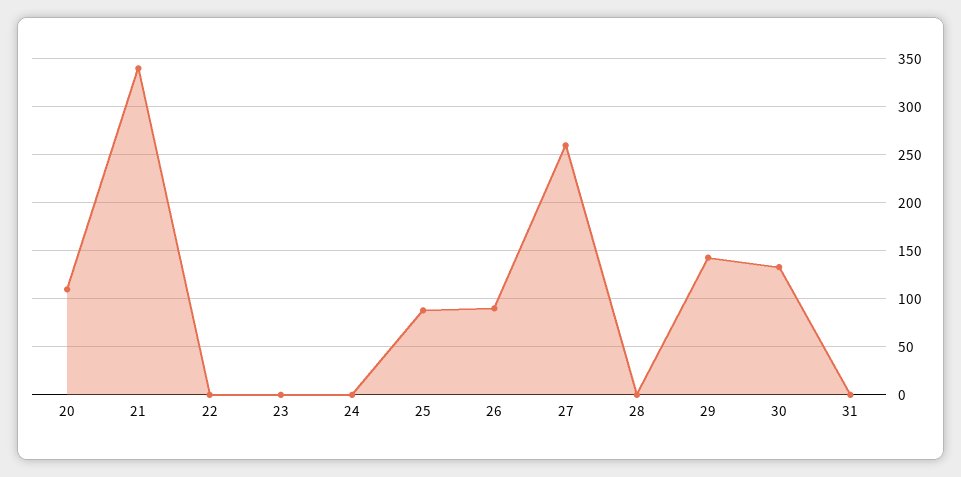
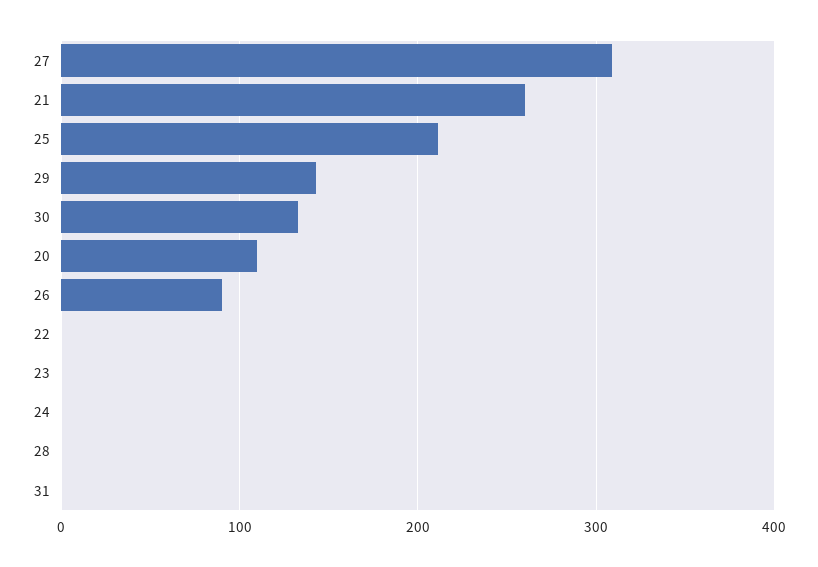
  {
    "20": 110,
-   "21": 340,
+   "21": 260,
    "22": 0,
    "23": 0,
    "24": 0,
-   "25": 90,
+   "25": 210,
    "26": 90,
-   "27": 260,
+   "27": 310,
    "28": 0,
    "29": 140,
    "30": 130,
    "31": 0
  }

